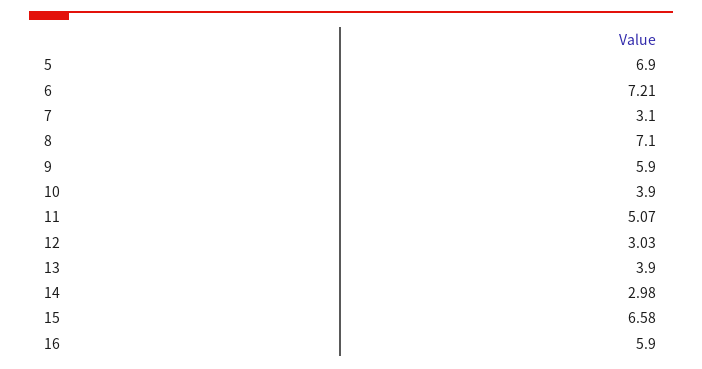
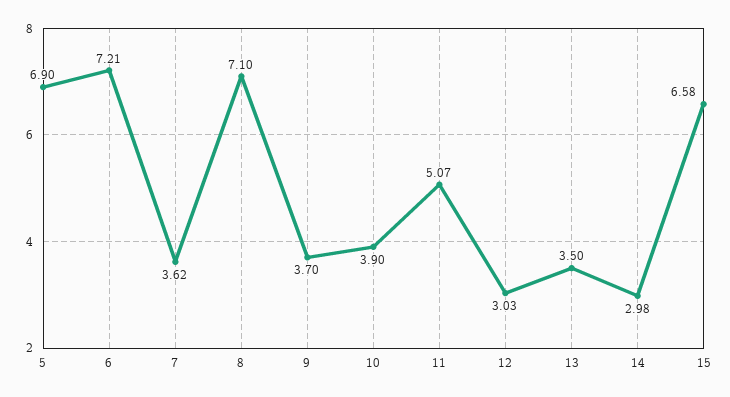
  {
    "5": 6.9,
    "6": 7.21,
-   "7": 3.1,
+   "7": 3.62,
    "8": 7.1,
-   "9": 5.9,
+   "9": 3.7,
    "10": 3.9,
    "11": 5.07,
    "12": 3.03,
-   "13": 3.9,
+   "13": 3.5,
    "14": 2.98,
-   "15": 6.58,
+   "15": 6.58
-   "16": 5.9
  }

